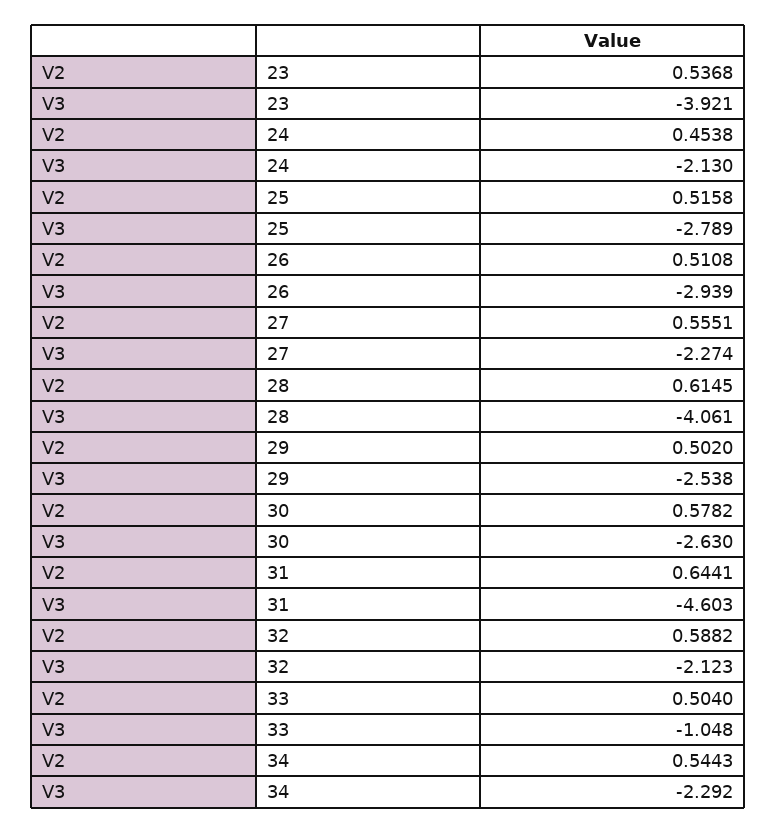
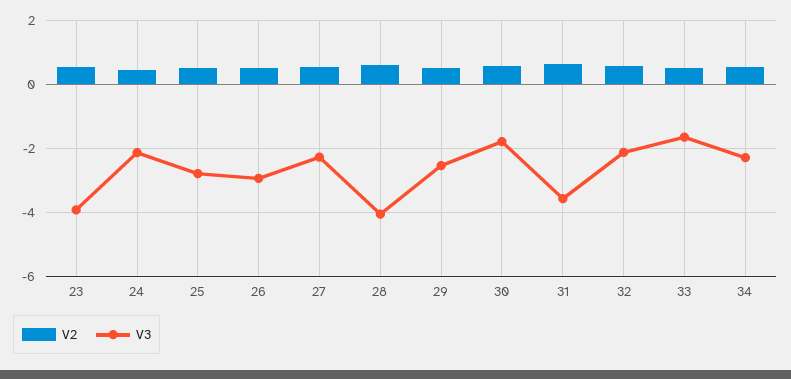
  {
    "V2": {
      "23": 0.5368,
      "24": 0.4538,
      "25": 0.5158,
      "26": 0.5108,
      "27": 0.5551,
      "28": 0.6145,
      "29": 0.502,
      "30": 0.5782,
      "31": 0.6441,
      "32": 0.5882,
      "33": 0.504,
      "34": 0.5443
    },
    "V3": {
      "23": -3.921,
      "24": -2.13,
      "25": -2.789,
      "26": -2.939,
      "27": -2.274,
      "28": -4.061,
      "29": -2.538,
-     "30": -2.63,
+     "30": -1.8,
-     "31": -4.603,
+     "31": -3.6,
      "32": -2.123,
-     "33": -1.048,
+     "33": -1.6,
      "34": -2.292
    }
  }

